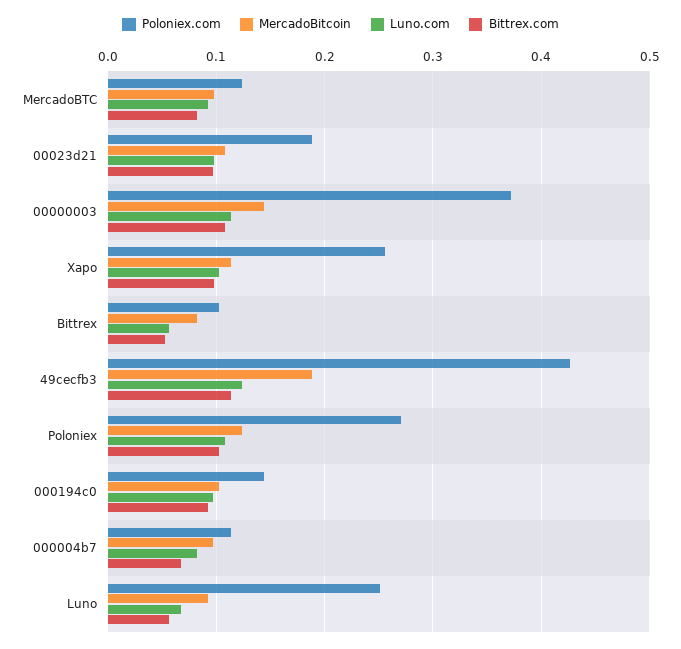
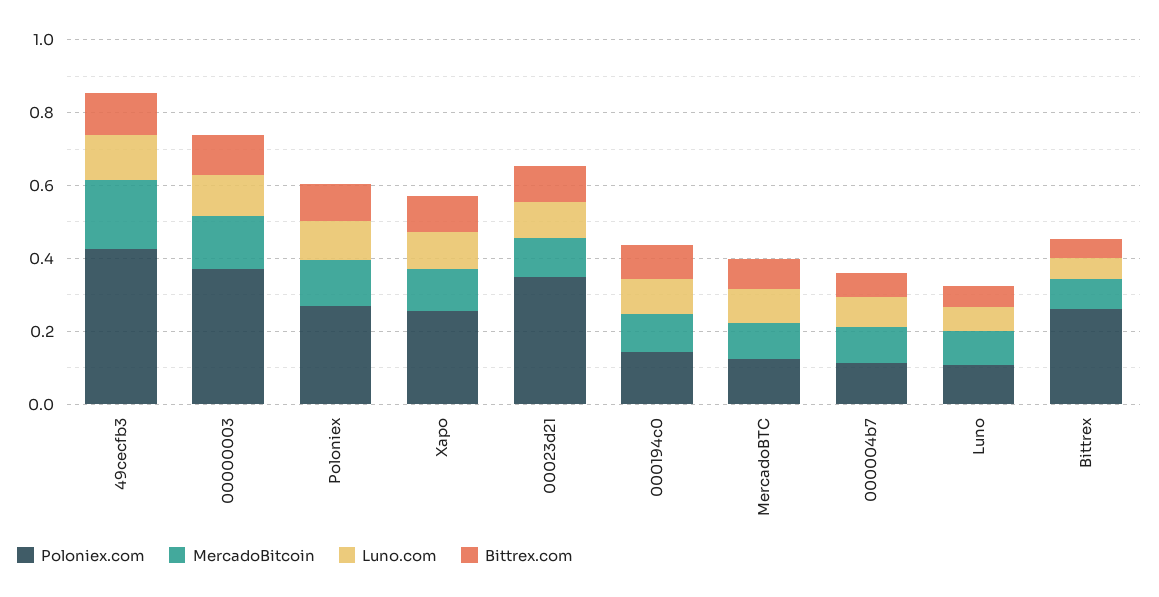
  {
    "Poloniex.com": {
      "MercadoBTC": 0.12,
-     "00023d21": 0.19,
+     "00023d21": 0.35,
      "00000003": 0.37,
      "Xapo": 0.26,
-     "Bittrex": 0.1,
+     "Bittrex": 0.25,
      "49cecfb3": 0.43,
      "Poloniex": 0.27,
      "000194c0": 0.14,
      "000004b7": 0.11,
-     "Luno": 0.25
+     "Luno": 0.1
    },
    "MercadoBitcoin": {
      "MercadoBTC": 0.1,
      "00023d21": 0.11,
      "00000003": 0.14,
      "Xapo": 0.11,
      "Bittrex": 0.08,
      "49cecfb3": 0.19,
      "Poloniex": 0.12,
      "000194c0": 0.1,
      "000004b7": 0.1,
      "Luno": 0.09
    },
    "Luno.com": {
      "MercadoBTC": 0.09,
      "00023d21": 0.1,
      "00000003": 0.11,
      "Xapo": 0.1,
      "Bittrex": 0.06,
      "49cecfb3": 0.12,
      "Poloniex": 0.11,
      "000194c0": 0.1,
      "000004b7": 0.08,
      "Luno": 0.07
    },
    "Bittrex.com": {
      "MercadoBTC": 0.08,
      "00023d21": 0.1,
      "00000003": 0.11,
      "Xapo": 0.1,
      "Bittrex": 0.05,
      "49cecfb3": 0.11,
      "Poloniex": 0.1,
      "000194c0": 0.09,
      "000004b7": 0.07,
      "Luno": 0.06
    }
  }

